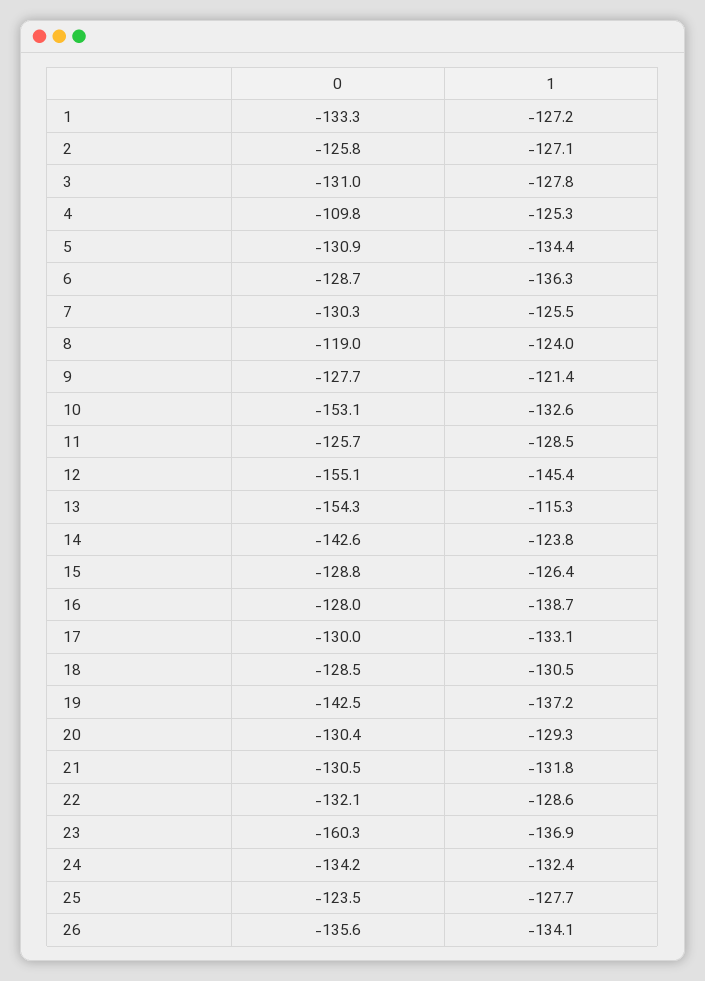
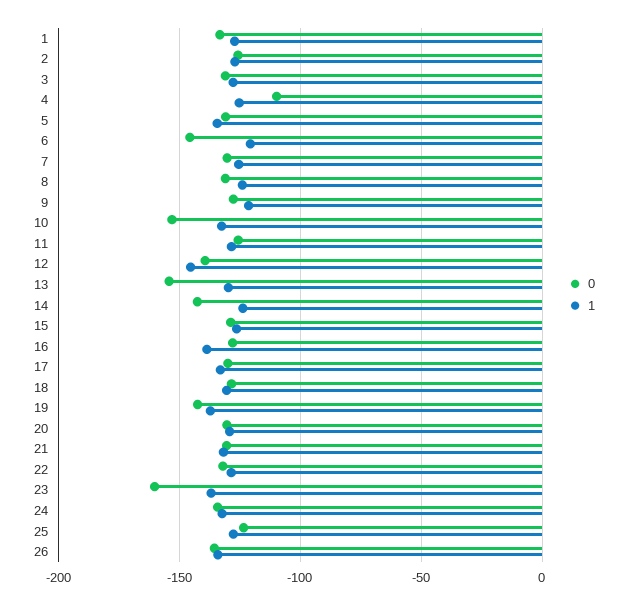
  {
    "0": {
      "1": -133.3,
      "2": -125.8,
      "3": -131,
      "4": -109.8,
      "5": -130.9,
-     "6": -128.7,
+     "6": -145,
      "7": -130.3,
-     "8": -119,
+     "8": -130,
      "9": -127.7,
      "10": -153.1,
      "11": -125.7,
-     "12": -155.1,
+     "12": -140,
      "13": -154.3,
      "14": -142.6,
      "15": -128.8,
      "16": -128,
      "17": -130,
      "18": -128.5,
      "19": -142.5,
      "20": -130.4,
      "21": -130.5,
      "22": -132.1,
      "23": -160.3,
      "24": -134.2,
      "25": -123.5,
      "26": -135.6
    },
    "1": {
      "1": -127.2,
      "2": -127.1,
      "3": -127.8,
      "4": -125.3,
      "5": -134.4,
-     "6": -136.3,
+     "6": -120,
      "7": -125.5,
      "8": -124,
      "9": -121.4,
      "10": -132.6,
      "11": -128.5,
      "12": -145.4,
-     "13": -115.3,
+     "13": -130,
      "14": -123.8,
      "15": -126.4,
      "16": -138.7,
      "17": -133.1,
      "18": -130.5,
      "19": -137.2,
      "20": -129.3,
      "21": -131.8,
      "22": -128.6,
      "23": -136.9,
      "24": -132.4,
      "25": -127.7,
      "26": -134.1
    }
  }

